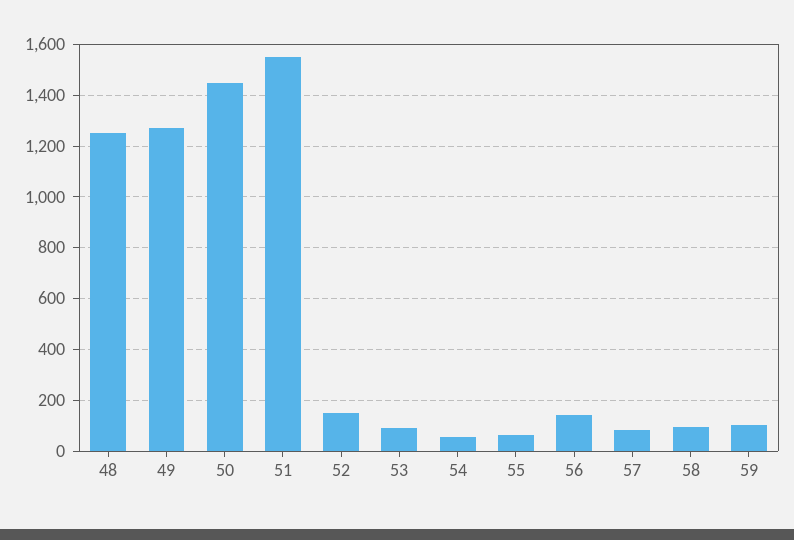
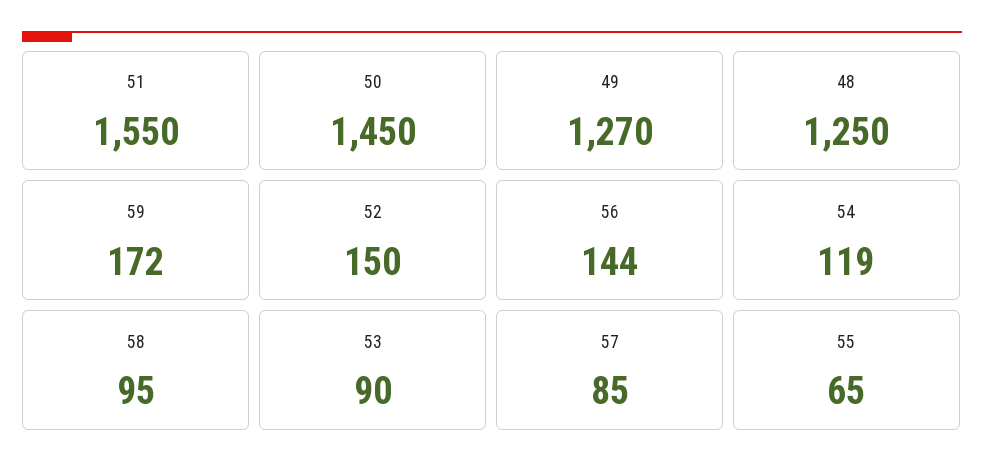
  {
    "48": 1250,
    "49": 1270,
    "50": 1450,
    "51": 1550,
    "52": 150,
    "53": 90,
-   "54": 50,
+   "54": 119,
    "55": 65,
    "56": 144,
    "57": 85,
    "58": 95,
-   "59": 100
+   "59": 172
  }

